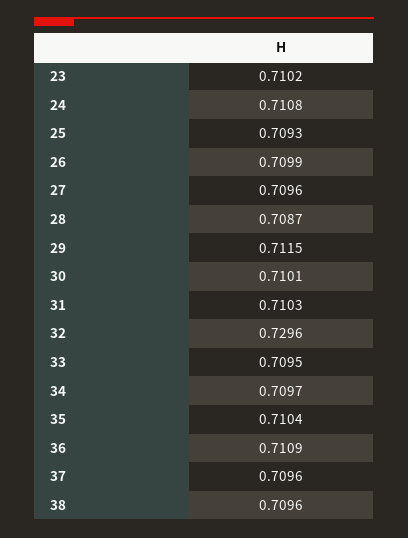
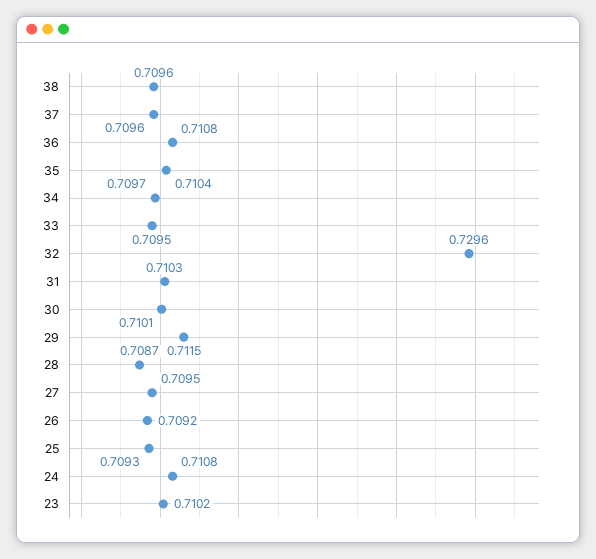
  {
    "23": 0.7102,
    "24": 0.7108,
    "25": 0.7093,
-   "26": 0.7099,
+   "26": 0.7092,
-   "27": 0.7096,
+   "27": 0.7095,
    "28": 0.7087,
    "29": 0.7115,
    "30": 0.7101,
    "31": 0.7103,
    "32": 0.7296,
    "33": 0.7095,
    "34": 0.7097,
    "35": 0.7104,
-   "36": 0.7109,
+   "36": 0.7108,
    "37": 0.7096,
    "38": 0.7096
  }

